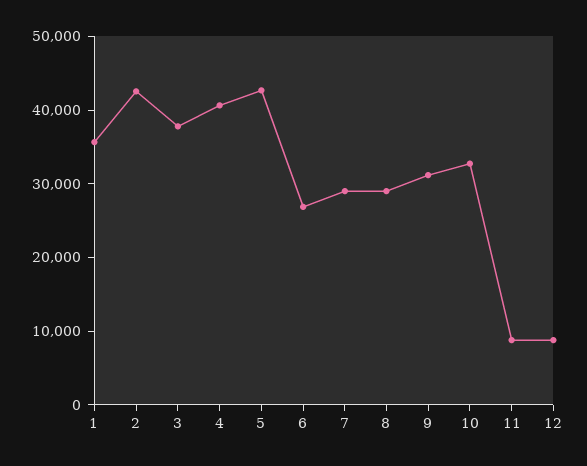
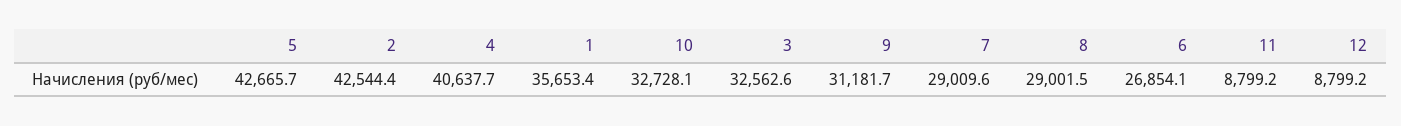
  {
    "1": 35653.4,
    "2": 42544.4,
-   "3": 38000,
+   "3": 32562.6,
    "4": 40637.7,
    "5": 42665.7,
    "6": 26854.1,
    "7": 29009.6,
    "8": 29001.5,
    "9": 31181.7,
    "10": 32728.1,
    "11": 8799.2,
    "12": 8799.2
  }

